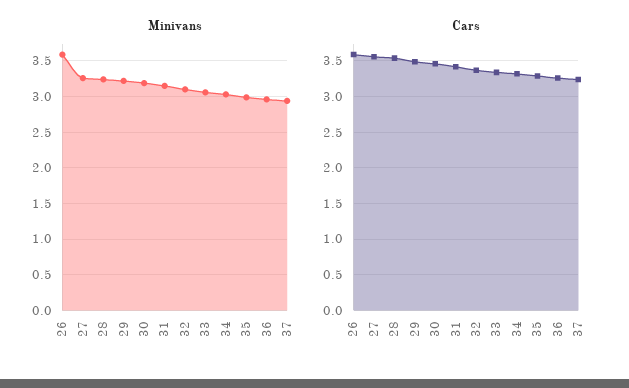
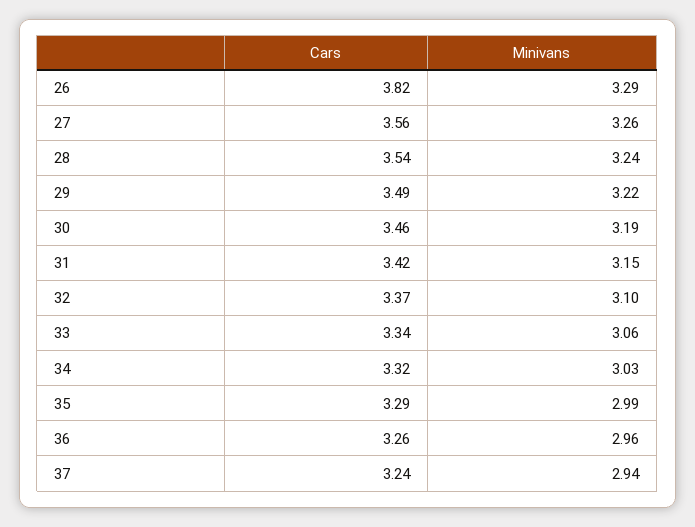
  {
    "Minivans": {
-     "26": 3.6,
+     "26": 3.29,
      "27": 3.26,
      "28": 3.24,
      "29": 3.22,
      "30": 3.19,
      "31": 3.15,
      "32": 3.1,
      "33": 3.06,
      "34": 3.03,
      "35": 2.99,
      "36": 2.96,
      "37": 2.94
    },
    "Cars": {
-     "26": 3.6,
+     "26": 3.82,
      "27": 3.56,
      "28": 3.54,
      "29": 3.49,
      "30": 3.46,
      "31": 3.42,
      "32": 3.37,
      "33": 3.34,
      "34": 3.32,
      "35": 3.29,
      "36": 3.26,
      "37": 3.24
    }
  }

